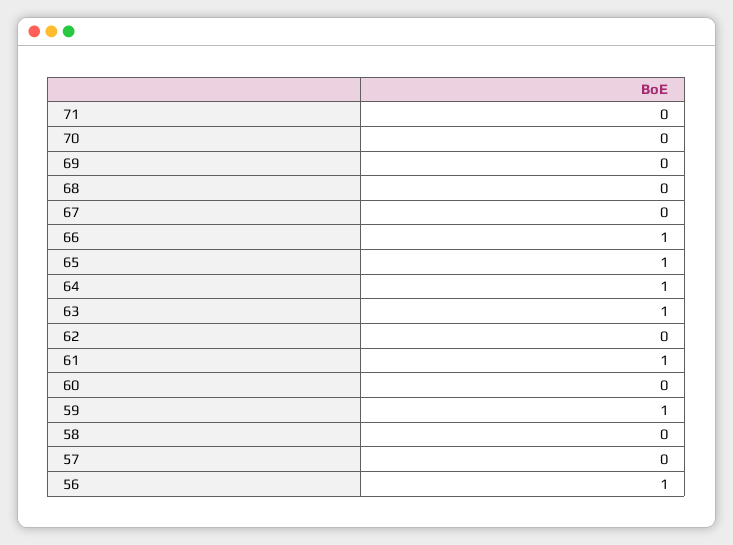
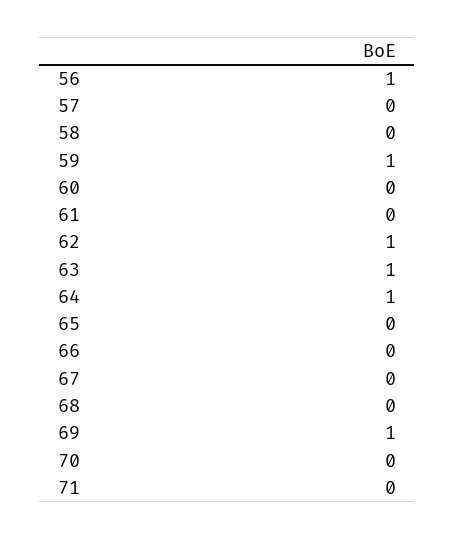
  {
    "71": 0,
    "70": 0,
-   "69": 0,
+   "69": 1,
    "68": 0,
    "67": 0,
-   "66": 1,
+   "66": 0,
-   "65": 1,
+   "65": 0,
    "64": 1,
    "63": 1,
-   "62": 0,
+   "62": 1,
-   "61": 1,
+   "61": 0,
    "60": 0,
    "59": 1,
    "58": 0,
    "57": 0,
    "56": 1
  }

